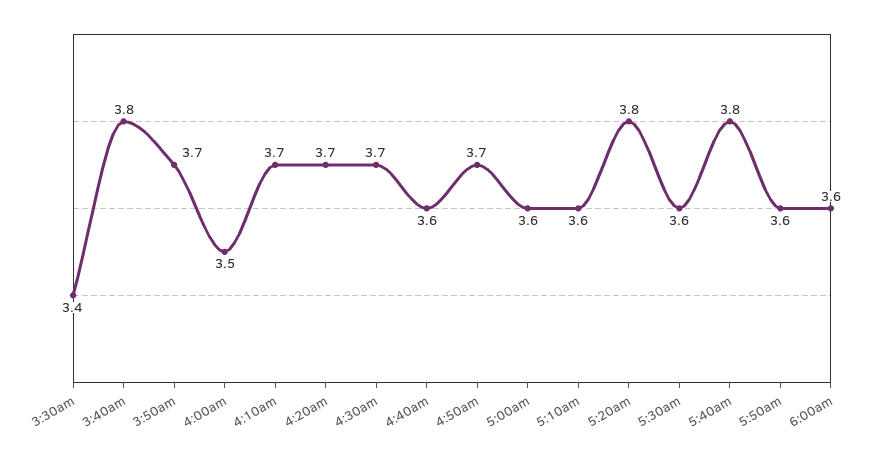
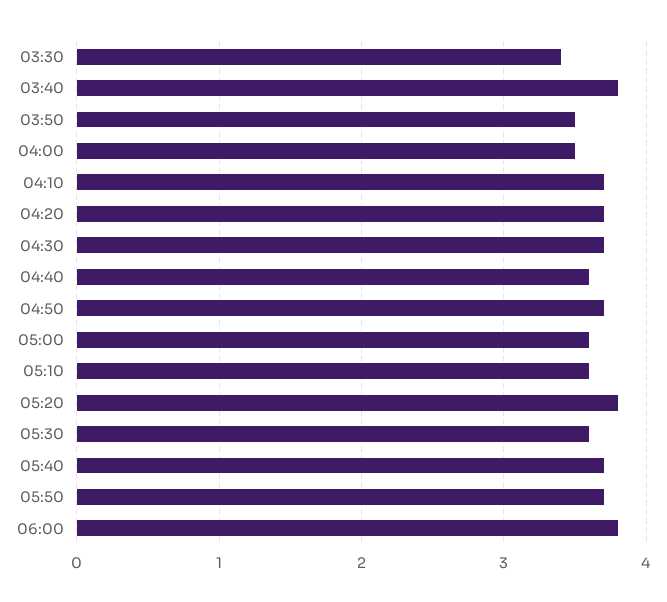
  {
    "3:30am": 3.4,
    "3:40am": 3.8,
-   "3:50am": 3.7,
+   "3:50am": 3.5,
    "4:00am": 3.5,
    "4:10am": 3.7,
    "4:20am": 3.7,
    "4:30am": 3.7,
    "4:40am": 3.6,
    "4:50am": 3.7,
    "5:00am": 3.6,
    "5:10am": 3.6,
    "5:20am": 3.8,
    "5:30am": 3.6,
-   "5:40am": 3.8,
+   "5:40am": 3.7,
-   "5:50am": 3.6,
+   "5:50am": 3.7,
-   "6:00am": 3.6
+   "6:00am": 3.8
  }

